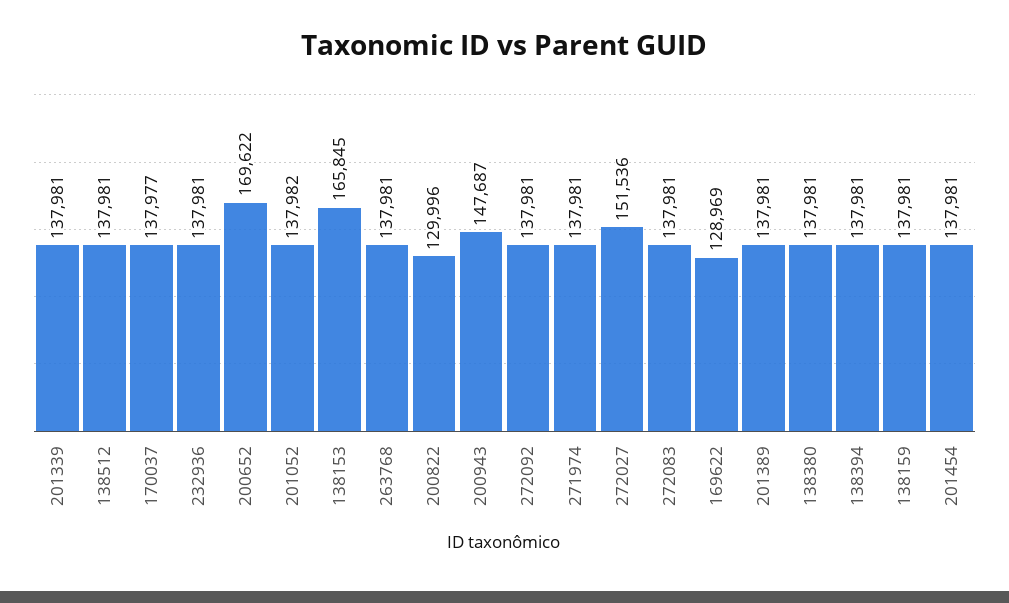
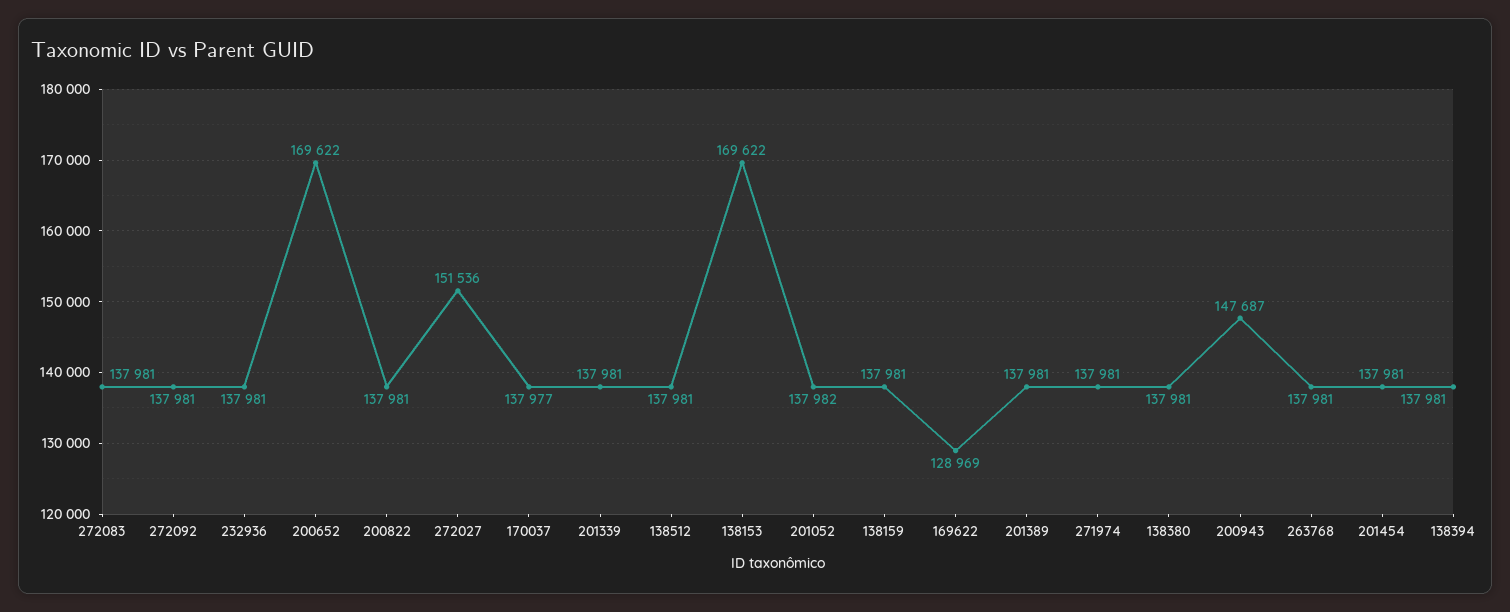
  {
    "201339": 137981,
    "138512": 137981,
    "170037": 137977,
    "232936": 137981,
    "200652": 169622,
    "201052": 137982,
-   "138153": 165845,
+   "138153": 169622,
    "263768": 137981,
-   "200822": 129996,
+   "200822": 137981,
    "200943": 147687,
    "272092": 137981,
    "271974": 137981,
    "272027": 151536,
    "272083": 137981,
    "169622": 128969,
    "201389": 137981,
    "138380": 137981,
    "138394": 137981,
    "138159": 137981,
    "201454": 137981
  }

